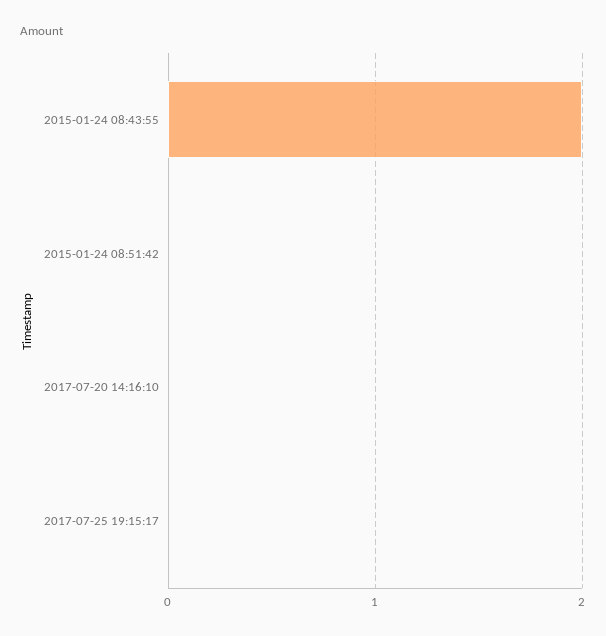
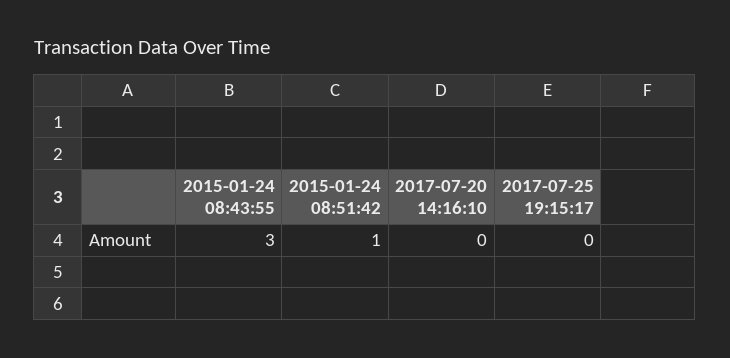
  {
-   "2015-01-24 08:43:55": 2,
+   "2015-01-24 08:43:55": 3,
-   "2015-01-24 08:51:42": 0,
+   "2015-01-24 08:51:42": 1,
    "2017-07-20 14:16:10": 0,
    "2017-07-25 19:15:17": 0
  }

